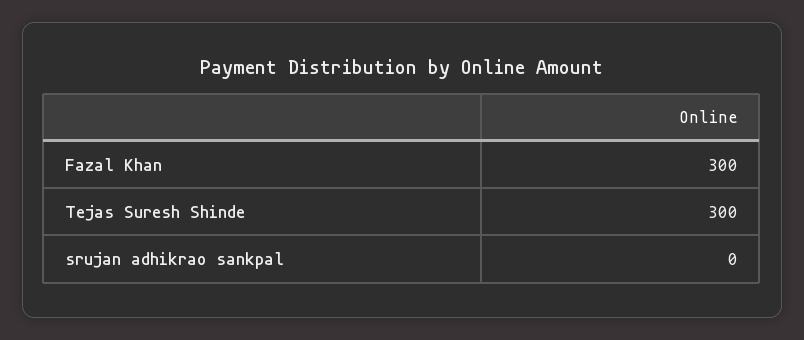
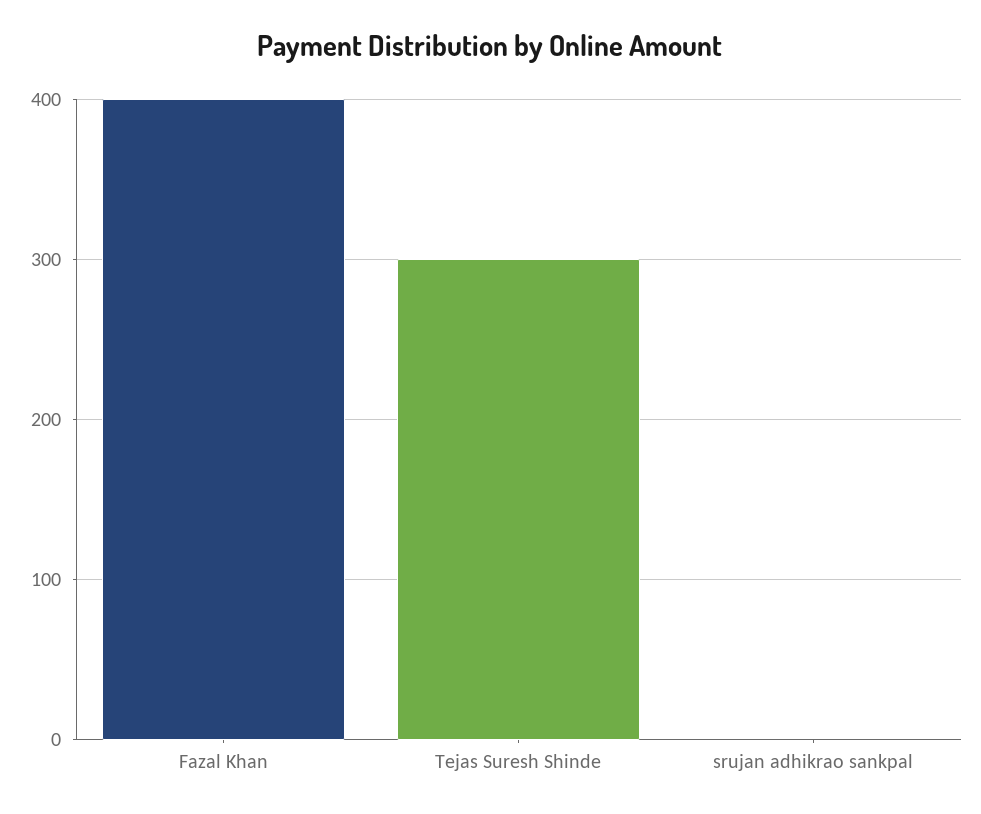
  {
-   "Fazal Khan": 300,
+   "Fazal Khan": 400,
    "Tejas Suresh Shinde": 300,
    "srujan adhikrao sankpal": 0
  }

